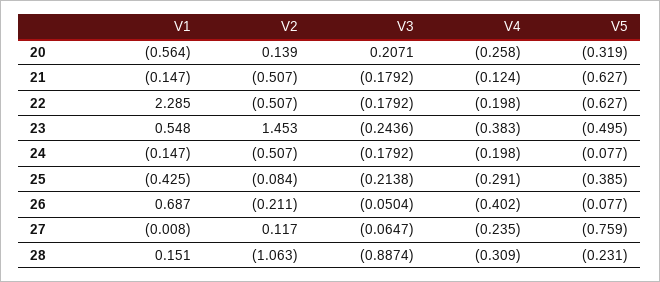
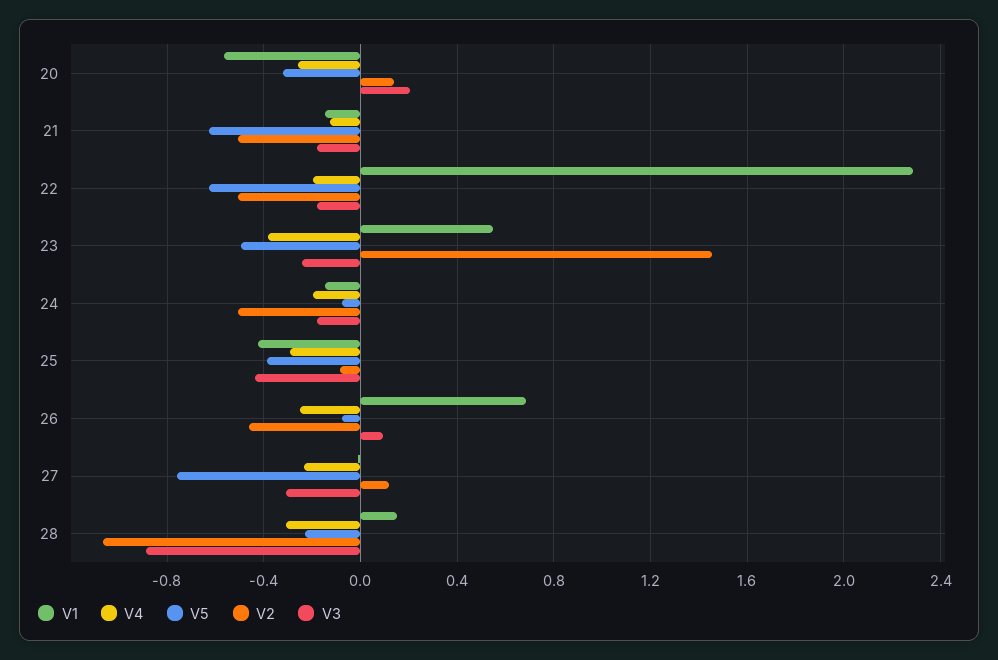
  {
    "V1": {
      "20": -0.564,
      "21": -0.147,
      "22": 2.285,
      "23": 0.548,
      "24": -0.147,
      "25": -0.425,
      "26": 0.687,
      "27": -0.008,
      "28": 0.151
    },
    "V2": {
      "20": 0.139,
      "21": -0.507,
      "22": -0.507,
      "23": 1.453,
      "24": -0.507,
      "25": -0.084,
-     "26": -0.211,
+     "26": -0.45,
      "27": 0.117,
      "28": -1.063
    },
    "V3": {
      "20": 0.2071,
      "21": -0.1792,
      "22": -0.1792,
      "23": -0.2436,
      "24": -0.1792,
-     "25": -0.2138,
+     "25": -0.45,
-     "26": -0.0504,
+     "26": 0.1,
-     "27": -0.0647,
+     "27": -0.3,
      "28": -0.8874
    },
    "V4": {
      "20": -0.258,
      "21": -0.124,
      "22": -0.198,
      "23": -0.383,
      "24": -0.198,
      "25": -0.291,
-     "26": -0.402,
+     "26": -0.25,
      "27": -0.235,
      "28": -0.309
    },
    "V5": {
      "20": -0.319,
      "21": -0.627,
      "22": -0.627,
      "23": -0.495,
      "24": -0.077,
      "25": -0.385,
      "26": -0.077,
      "27": -0.759,
      "28": -0.231
    }
  }

